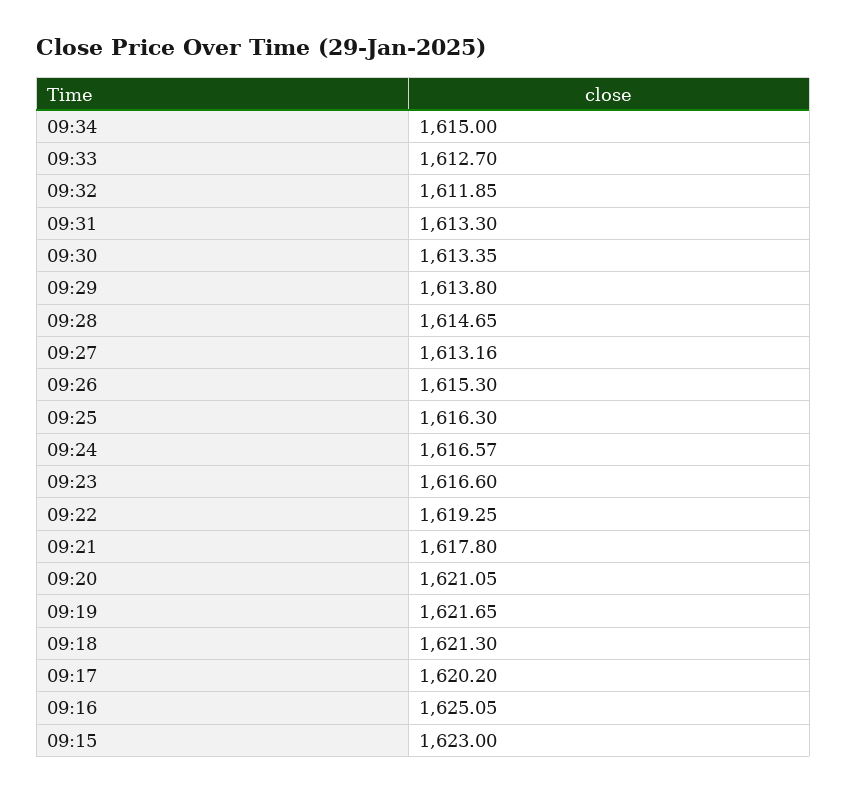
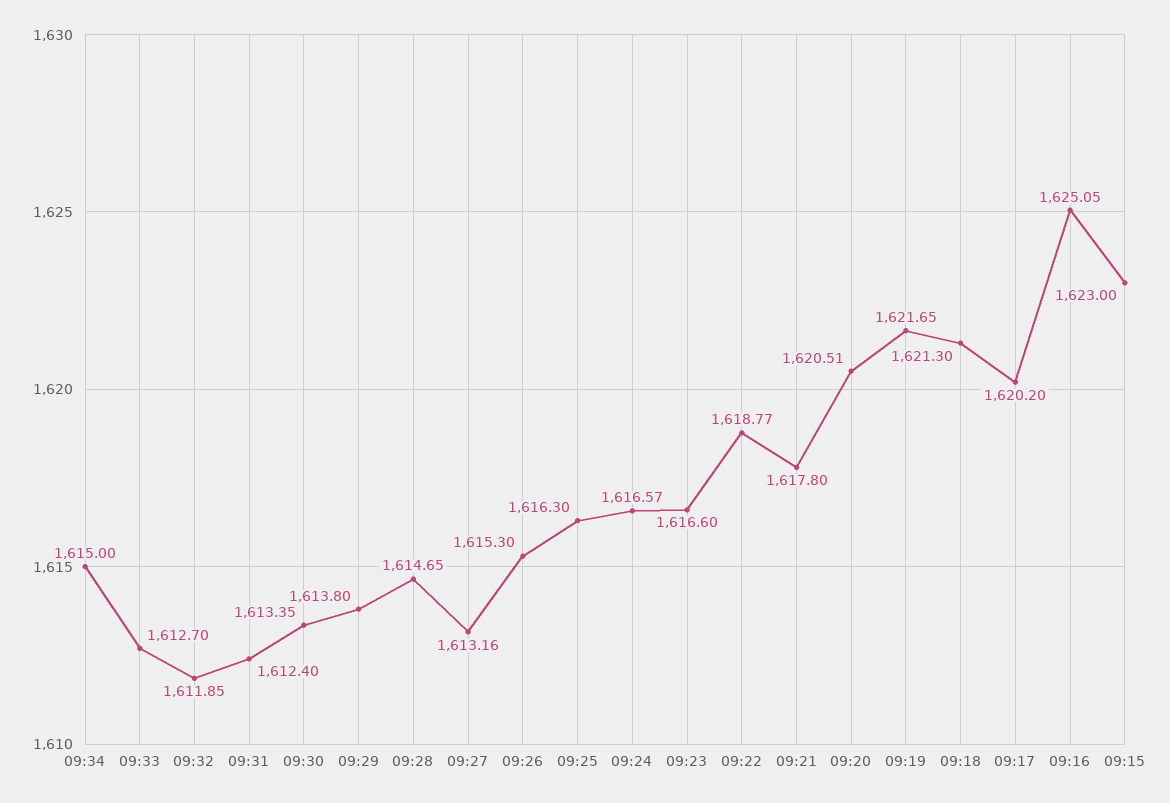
  {
    "09:34": 1615,
    "09:33": 1612.7,
    "09:32": 1611.85,
-   "09:31": 1613.3,
+   "09:31": 1612.4,
    "09:30": 1613.35,
    "09:29": 1613.8,
    "09:28": 1614.65,
    "09:27": 1613.16,
    "09:26": 1615.3,
    "09:25": 1616.3,
    "09:24": 1616.57,
    "09:23": 1616.6,
-   "09:22": 1619.25,
+   "09:22": 1618.77,
    "09:21": 1617.8,
-   "09:20": 1621.05,
+   "09:20": 1620.51,
    "09:19": 1621.65,
    "09:18": 1621.3,
    "09:17": 1620.2,
    "09:16": 1625.05,
    "09:15": 1623
  }

